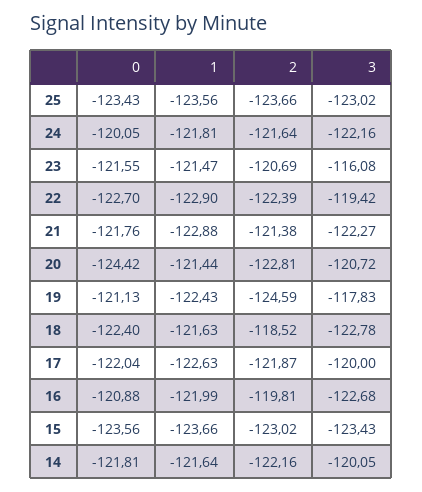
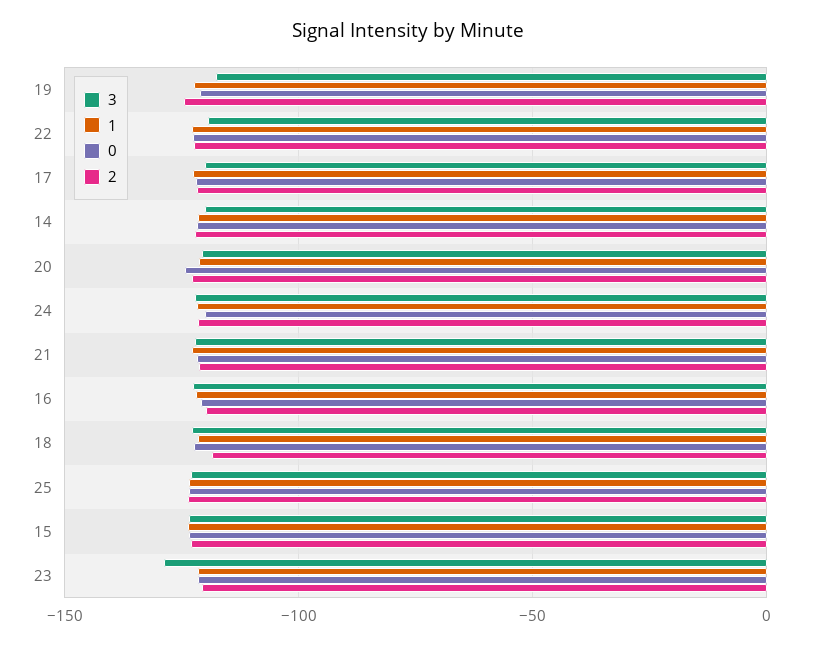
  {
    "0": {
      "25": -123.43,
      "24": -120.05,
      "23": -121.55,
      "22": -122.7,
      "21": -121.76,
      "20": -124.42,
      "19": -121.13,
      "18": -122.4,
      "17": -122.04,
      "16": -120.88,
      "15": -123.56,
      "14": -121.81
    },
    "1": {
      "25": -123.56,
      "24": -121.81,
      "23": -121.47,
      "22": -122.9,
      "21": -122.88,
      "20": -121.44,
      "19": -122.43,
      "18": -121.63,
      "17": -122.63,
      "16": -121.99,
      "15": -123.66,
      "14": -121.64
    },
    "2": {
      "25": -123.66,
      "24": -121.64,
      "23": -120.69,
      "22": -122.39,
      "21": -121.38,
      "20": -122.81,
      "19": -124.59,
      "18": -118.52,
      "17": -121.87,
      "16": -119.81,
      "15": -123.02,
      "14": -122.16
    },
    "3": {
      "25": -123.02,
      "24": -122.16,
-     "23": -116.08,
+     "23": -130,
      "22": -119.42,
      "21": -122.27,
      "20": -120.72,
      "19": -117.83,
      "18": -122.78,
      "17": -120,
      "16": -122.68,
      "15": -123.43,
      "14": -120.05
    }
  }

